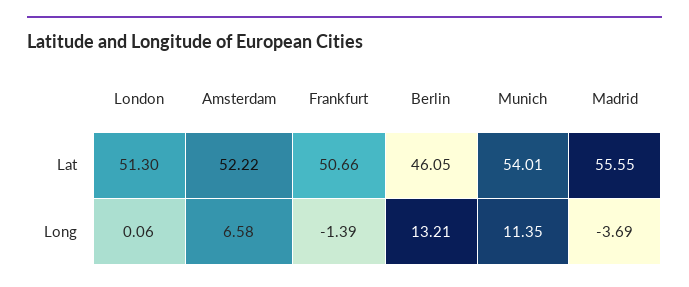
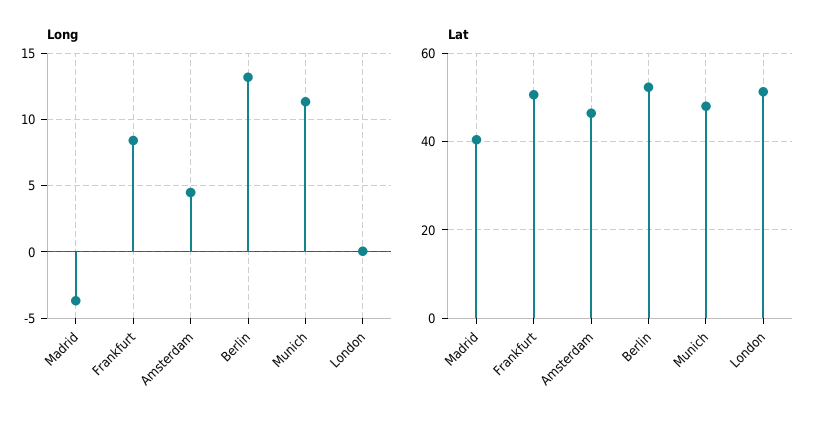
  {
    "Lat": {
      "London": 51.3,
-     "Amsterdam": 52.22,
+     "Amsterdam": 46,
      "Frankfurt": 50.66,
-     "Berlin": 46.05,
+     "Berlin": 52,
-     "Munich": 54.01,
+     "Munich": 48,
-     "Madrid": 55.55
+     "Madrid": 40
    },
    "Long": {
      "London": 0.06,
-     "Amsterdam": 6.58,
+     "Amsterdam": 4.5,
-     "Frankfurt": -1.39,
+     "Frankfurt": 8.5,
      "Berlin": 13.21,
      "Munich": 11.35,
      "Madrid": -3.69
    }
  }

